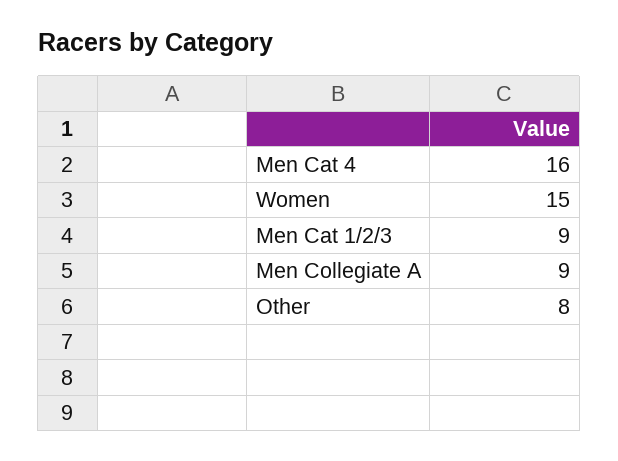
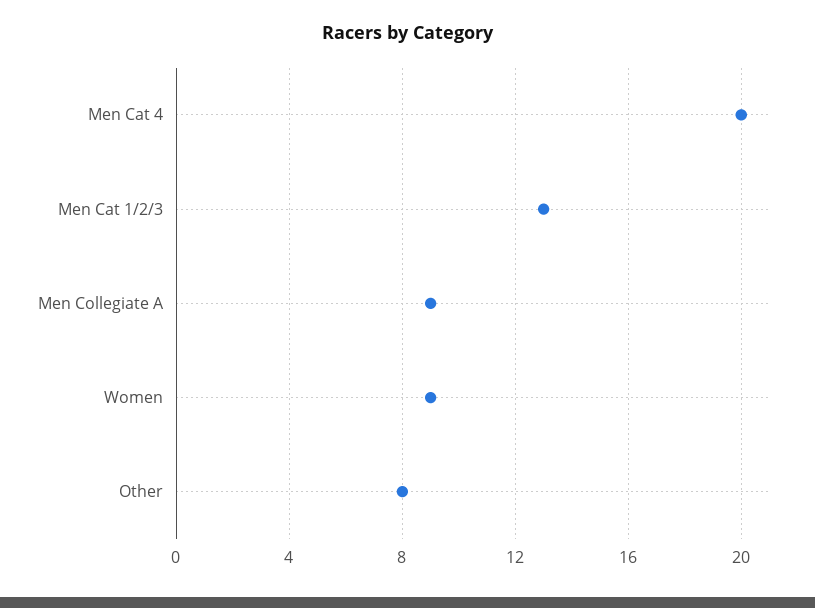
  {
-   "Men Cat 4": 16,
+   "Men Cat 4": 20,
-   "Women": 15,
+   "Women": 9,
-   "Men Cat 1/2/3": 9,
+   "Men Cat 1/2/3": 13,
    "Men Collegiate A": 9,
    "Other": 8
  }

